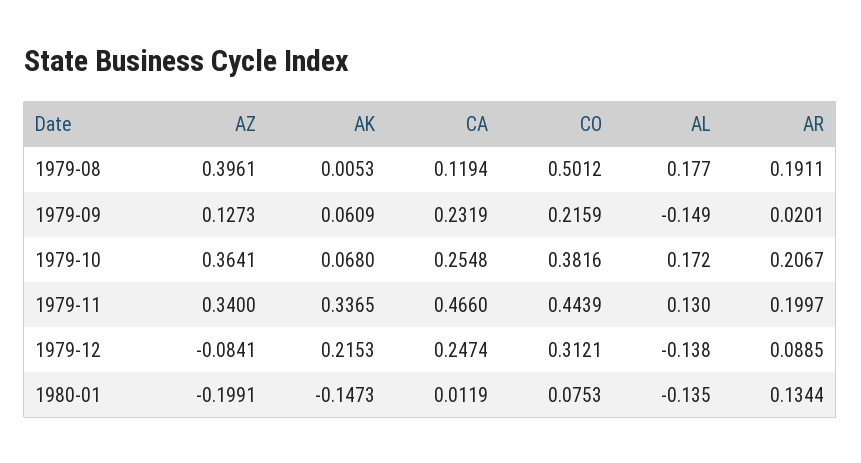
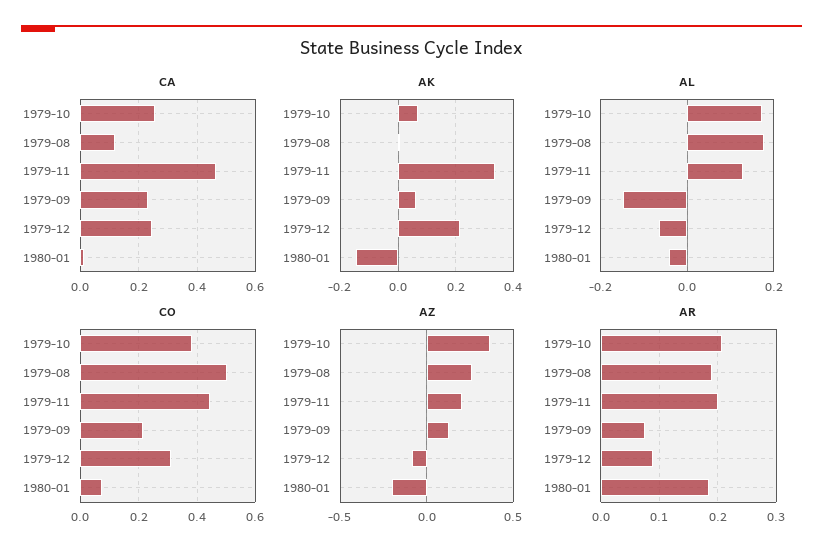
  {
    "AZ": {
-     "1979-08": 0.3961,
+     "1979-08": 0.25,
      "1979-09": 0.1273,
      "1979-10": 0.3641,
-     "1979-11": 0.34,
+     "1979-11": 0.2,
      "1979-12": -0.0841,
      "1980-01": -0.1991
    },
    "AK": {
      "1979-08": 0.0053,
      "1979-09": 0.0609,
      "1979-10": 0.068,
      "1979-11": 0.3365,
      "1979-12": 0.2153,
      "1980-01": -0.1473
    },
    "CA": {
      "1979-08": 0.1194,
      "1979-09": 0.2319,
      "1979-10": 0.2548,
      "1979-11": 0.466,
      "1979-12": 0.2474,
      "1980-01": 0.0119
    },
    "CO": {
      "1979-08": 0.5012,
      "1979-09": 0.2159,
      "1979-10": 0.3816,
      "1979-11": 0.4439,
      "1979-12": 0.3121,
      "1980-01": 0.0753
    },
    "AL": {
      "1979-08": 0.177,
      "1979-09": -0.149,
      "1979-10": 0.172,
      "1979-11": 0.13,
-     "1979-12": -0.138,
+     "1979-12": -0.06,
-     "1980-01": -0.135
+     "1980-01": -0.04
    },
    "AR": {
      "1979-08": 0.1911,
-     "1979-09": 0.0201,
+     "1979-09": 0.08,
      "1979-10": 0.2067,
      "1979-11": 0.1997,
      "1979-12": 0.0885,
-     "1980-01": 0.1344
+     "1980-01": 0.18
    }
  }

